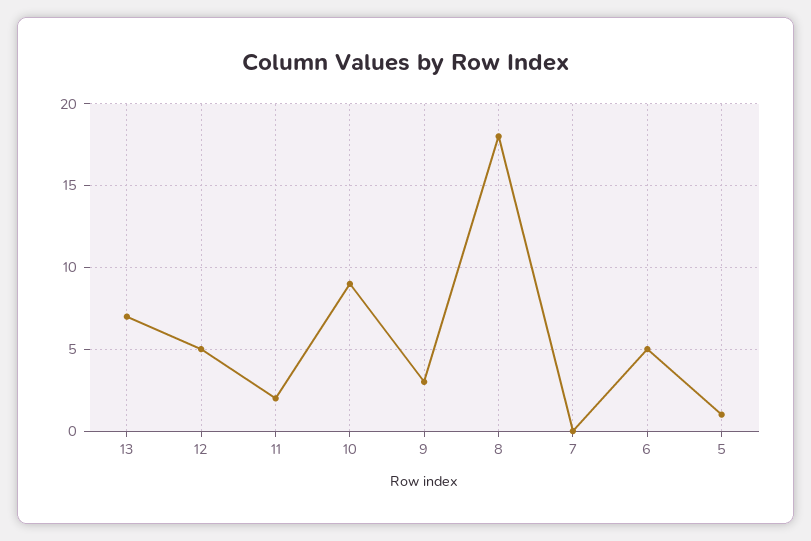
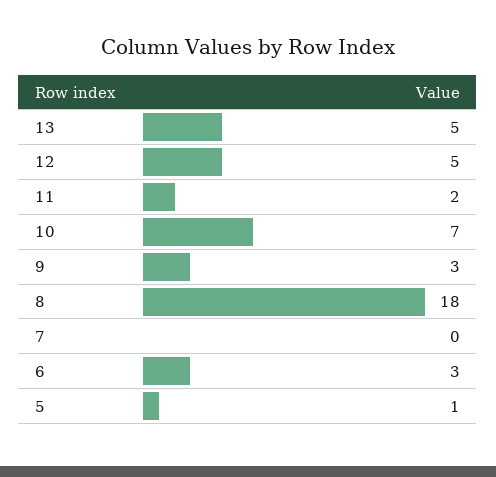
  {
-   "13": 7,
+   "13": 5,
    "12": 5,
    "11": 2,
-   "10": 9,
+   "10": 7,
    "9": 3,
    "8": 18,
    "7": 0,
-   "6": 5,
+   "6": 3,
    "5": 1
  }

